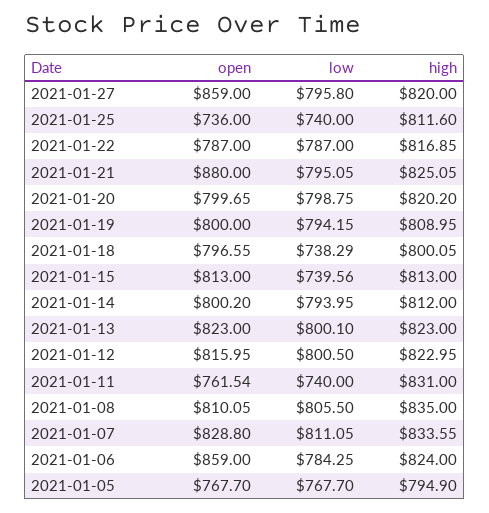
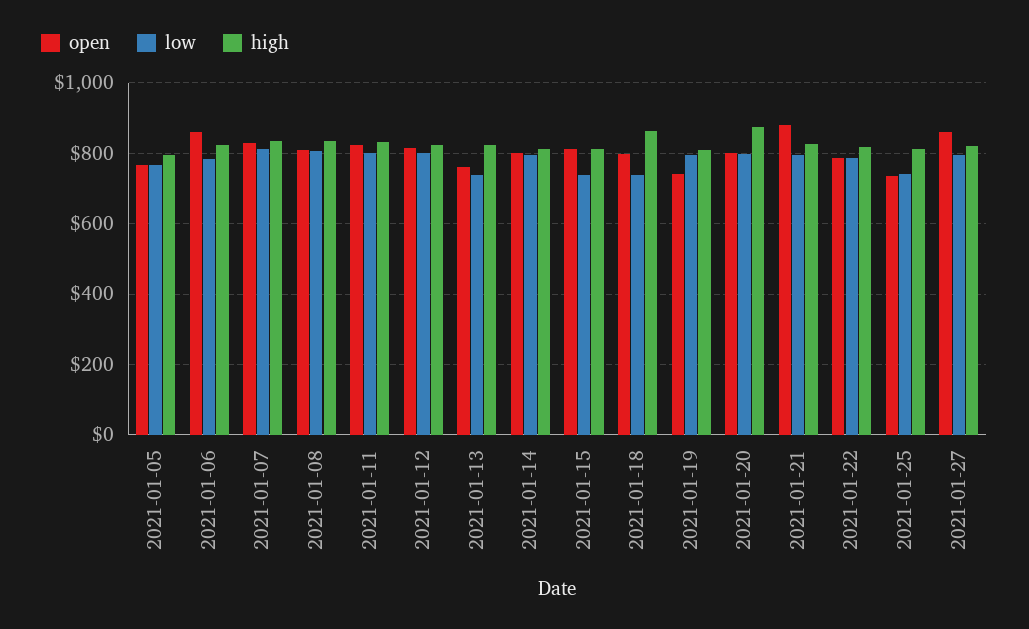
  {
    "open": {
      "2021-01-27": 859,
      "2021-01-25": 736,
      "2021-01-22": 787,
      "2021-01-21": 880,
      "2021-01-20": 799.65,
-     "2021-01-19": 800,
+     "2021-01-19": 740,
      "2021-01-18": 796.55,
      "2021-01-15": 813,
      "2021-01-14": 800.2,
-     "2021-01-13": 823,
+     "2021-01-13": 760,
      "2021-01-12": 815.95,
-     "2021-01-11": 761.54,
+     "2021-01-11": 820,
      "2021-01-08": 810.05,
      "2021-01-07": 828.8,
      "2021-01-06": 859,
      "2021-01-05": 767.7
    },
    "low": {
      "2021-01-27": 795.8,
      "2021-01-25": 740,
      "2021-01-22": 787,
      "2021-01-21": 795.05,
      "2021-01-20": 798.75,
      "2021-01-19": 794.15,
      "2021-01-18": 738.29,
      "2021-01-15": 739.56,
      "2021-01-14": 793.95,
-     "2021-01-13": 800.1,
+     "2021-01-13": 740,
      "2021-01-12": 800.5,
-     "2021-01-11": 740,
+     "2021-01-11": 800,
      "2021-01-08": 805.5,
      "2021-01-07": 811.05,
      "2021-01-06": 784.25,
      "2021-01-05": 767.7
    },
    "high": {
      "2021-01-27": 820,
      "2021-01-25": 811.6,
      "2021-01-22": 816.85,
      "2021-01-21": 825.05,
-     "2021-01-20": 820.2,
+     "2021-01-20": 880,
      "2021-01-19": 808.95,
-     "2021-01-18": 800.05,
+     "2021-01-18": 860,
      "2021-01-15": 813,
      "2021-01-14": 812,
      "2021-01-13": 823,
      "2021-01-12": 822.95,
      "2021-01-11": 831,
      "2021-01-08": 835,
      "2021-01-07": 833.55,
      "2021-01-06": 824,
      "2021-01-05": 794.9
    }
  }

